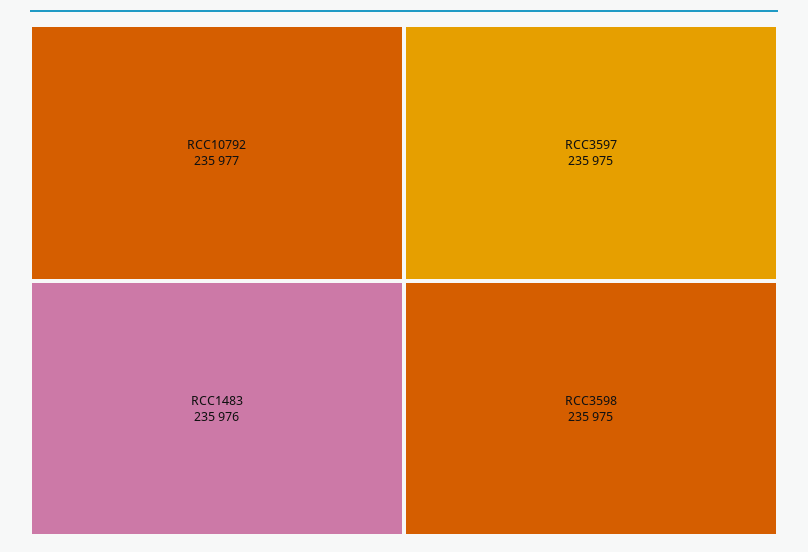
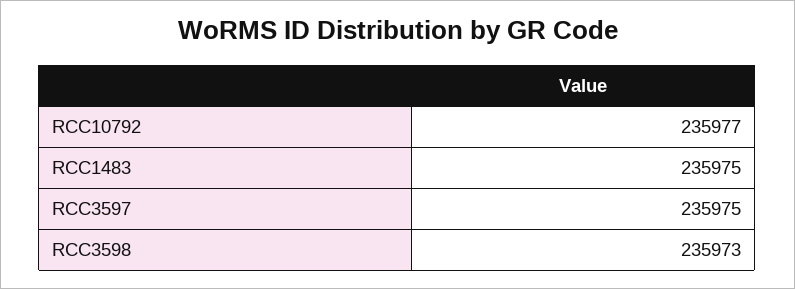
  {
    "RCC10792": 235977,
-   "RCC1483": 235976,
+   "RCC1483": 235975,
    "RCC3597": 235975,
-   "RCC3598": 235975
+   "RCC3598": 235973
  }

